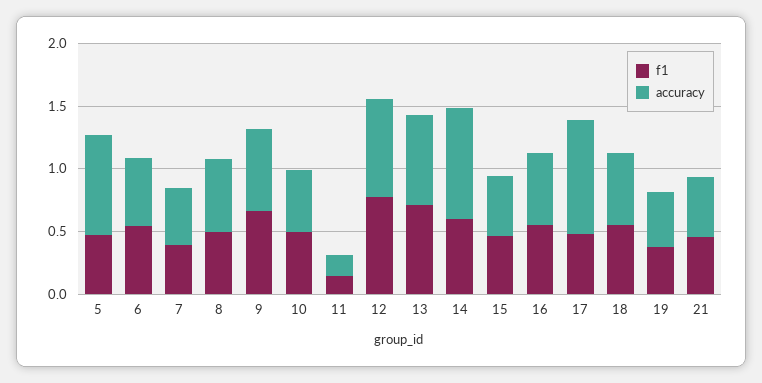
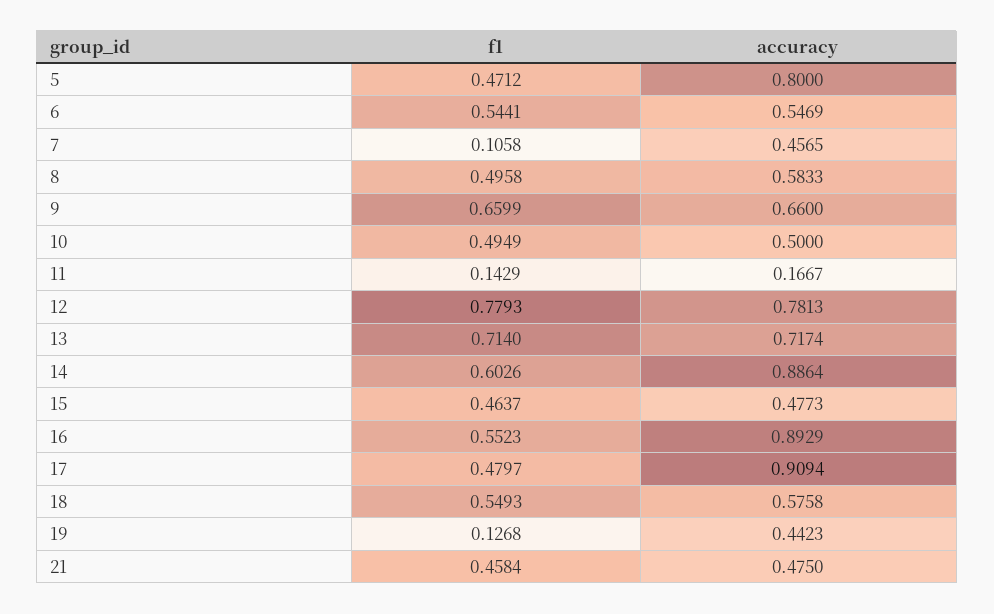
  {
    "f1": {
      "5": 0.4712,
      "6": 0.5441,
-     "7": 0.4,
+     "7": 0.1058,
      "8": 0.4958,
      "9": 0.6599,
      "10": 0.4949,
      "11": 0.1429,
      "12": 0.7793,
      "13": 0.714,
      "14": 0.6026,
      "15": 0.4637,
      "16": 0.5523,
      "17": 0.4797,
      "18": 0.5493,
-     "19": 0.4,
+     "19": 0.1268,
      "21": 0.4584
    },
    "accuracy": {
      "5": 0.8,
      "6": 0.5469,
      "7": 0.4565,
      "8": 0.5833,
      "9": 0.66,
      "10": 0.5,
      "11": 0.1667,
      "12": 0.7813,
      "13": 0.7174,
      "14": 0.8864,
      "15": 0.4773,
-     "16": 0.6,
+     "16": 0.8929,
      "17": 0.9094,
      "18": 0.5758,
      "19": 0.4423,
      "21": 0.475
    }
  }

